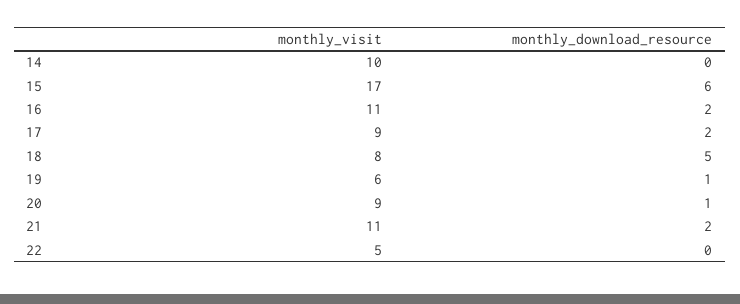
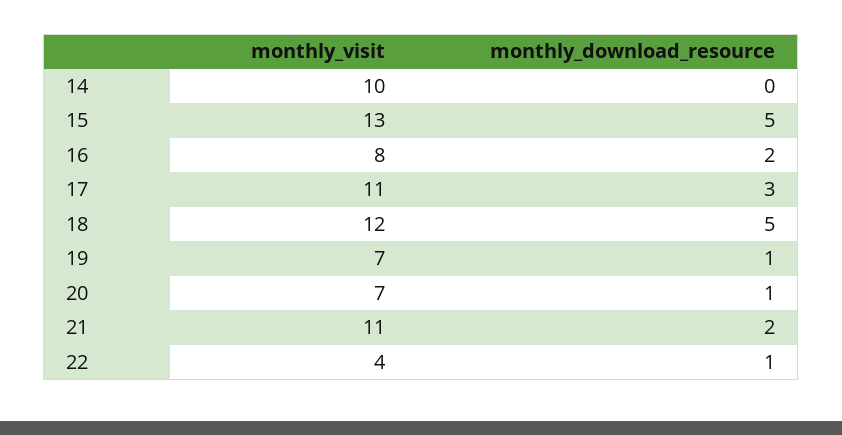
  {
    "monthly_visit": {
      "14": 10,
-     "15": 17,
+     "15": 13,
-     "16": 11,
+     "16": 8,
-     "17": 9,
+     "17": 11,
-     "18": 8,
+     "18": 12,
-     "19": 6,
+     "19": 7,
-     "20": 9,
+     "20": 7,
      "21": 11,
-     "22": 5
+     "22": 4
    },
    "monthly_download_resource": {
      "14": 0,
-     "15": 6,
+     "15": 5,
      "16": 2,
-     "17": 2,
+     "17": 3,
      "18": 5,
      "19": 1,
      "20": 1,
      "21": 2,
-     "22": 0
+     "22": 1
    }
  }

